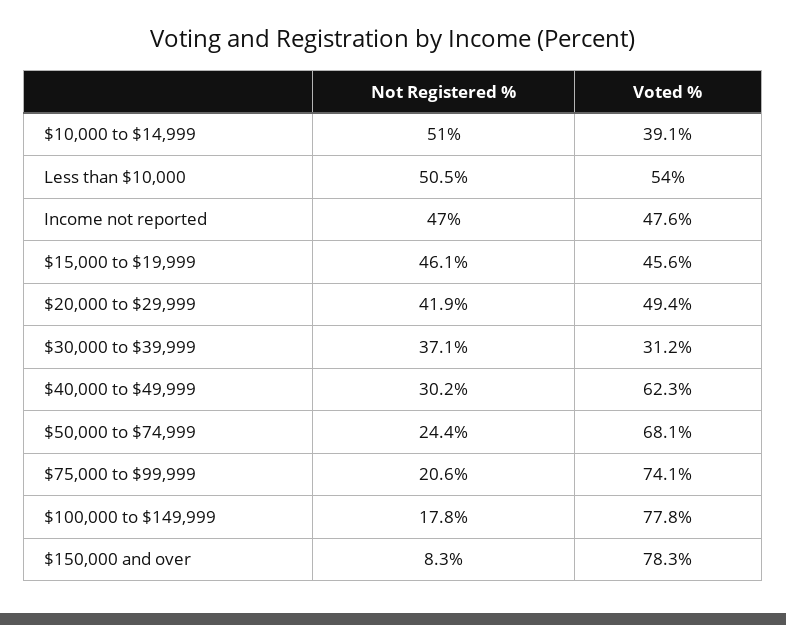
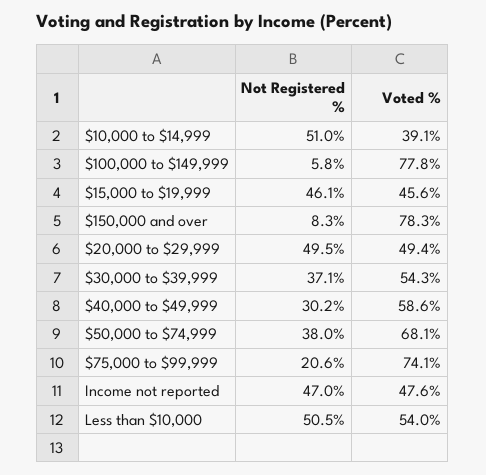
  {
    "Not Registered %": {
      "$10,000 to $14,999": 51,
      "Less than $10,000": 50.5,
      "Income not reported": 47,
      "$15,000 to $19,999": 46.1,
-     "$20,000 to $29,999": 41.9,
+     "$20,000 to $29,999": 49.5,
      "$30,000 to $39,999": 37.1,
      "$40,000 to $49,999": 30.2,
-     "$50,000 to $74,999": 24.4,
+     "$50,000 to $74,999": 38,
      "$75,000 to $99,999": 20.6,
-     "$100,000 to $149,999": 17.8,
+     "$100,000 to $149,999": 5.8,
      "$150,000 and over": 8.3
    },
    "Voted %": {
      "$10,000 to $14,999": 39.1,
      "Less than $10,000": 54,
      "Income not reported": 47.6,
      "$15,000 to $19,999": 45.6,
      "$20,000 to $29,999": 49.4,
-     "$30,000 to $39,999": 31.2,
+     "$30,000 to $39,999": 54.3,
-     "$40,000 to $49,999": 62.3,
+     "$40,000 to $49,999": 58.6,
      "$50,000 to $74,999": 68.1,
      "$75,000 to $99,999": 74.1,
      "$100,000 to $149,999": 77.8,
      "$150,000 and over": 78.3
    }
  }

